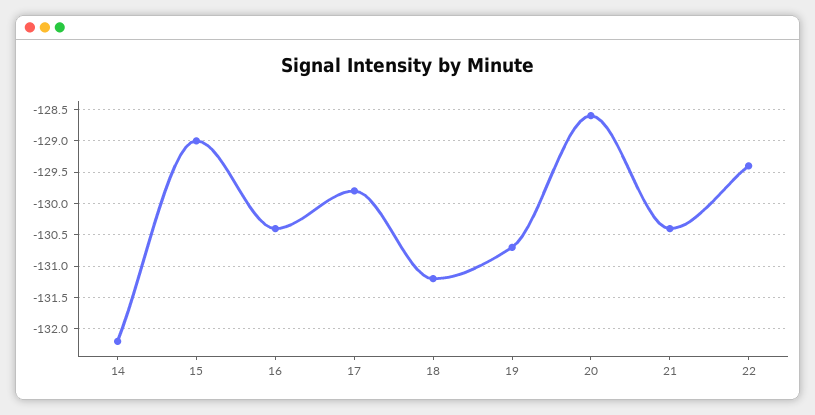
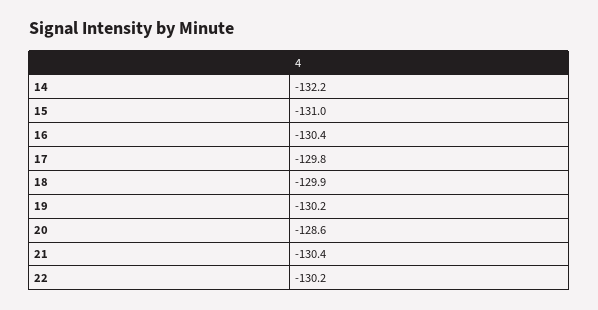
  {
    "14": -132.2,
-   "15": -129,
+   "15": -131,
    "16": -130.4,
    "17": -129.8,
-   "18": -131.2,
+   "18": -129.9,
-   "19": -130.7,
+   "19": -130.2,
    "20": -128.6,
    "21": -130.4,
-   "22": -129.4
+   "22": -130.2
  }

